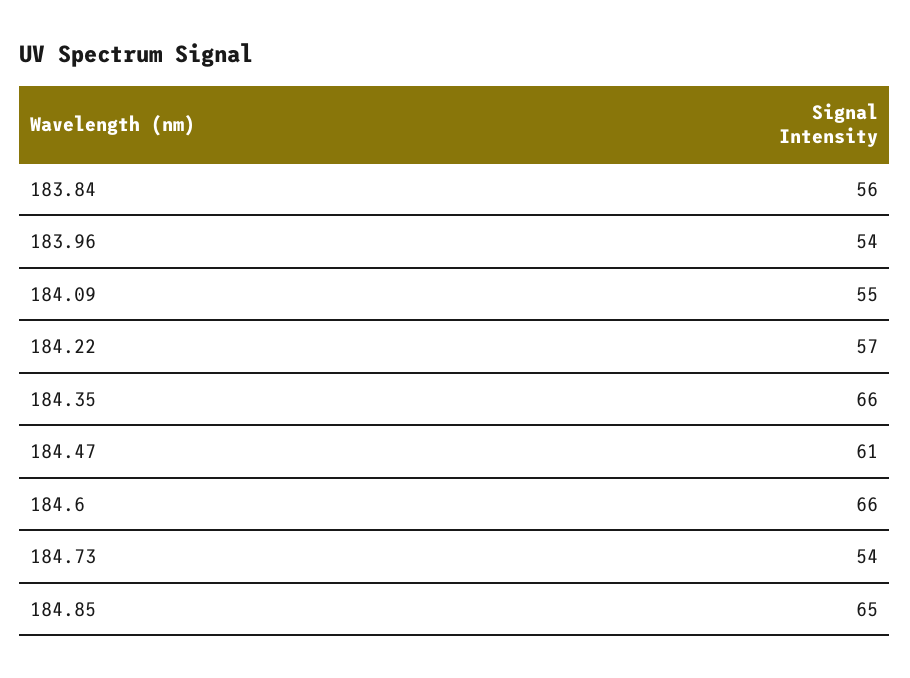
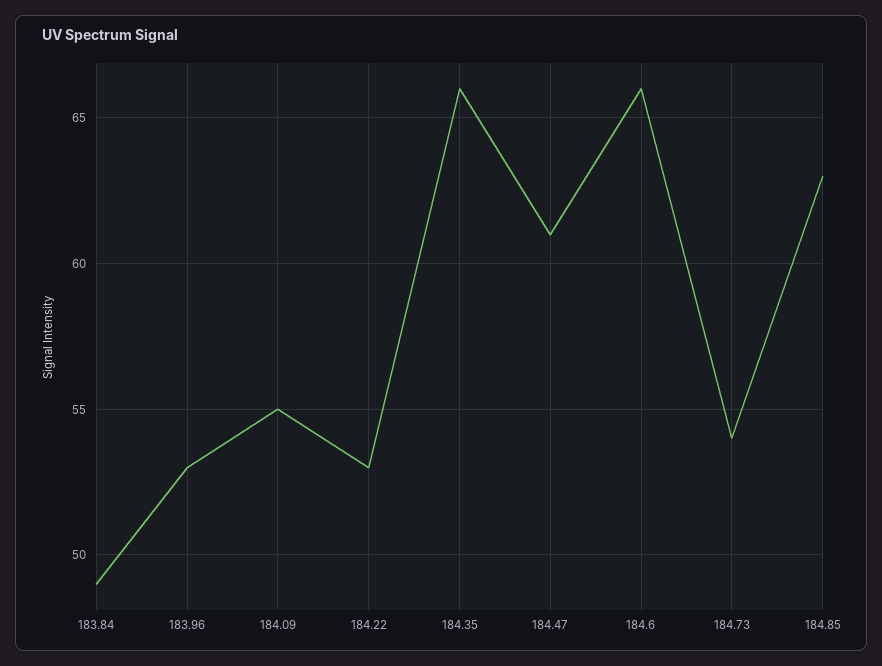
  {
-   "183.84": 56,
+   "183.84": 49,
-   "183.96": 54,
+   "183.96": 53,
    "184.09": 55,
-   "184.22": 57,
+   "184.22": 53,
    "184.35": 66,
    "184.47": 61,
    "184.6": 66,
    "184.73": 54,
-   "184.85": 65
+   "184.85": 63
  }

